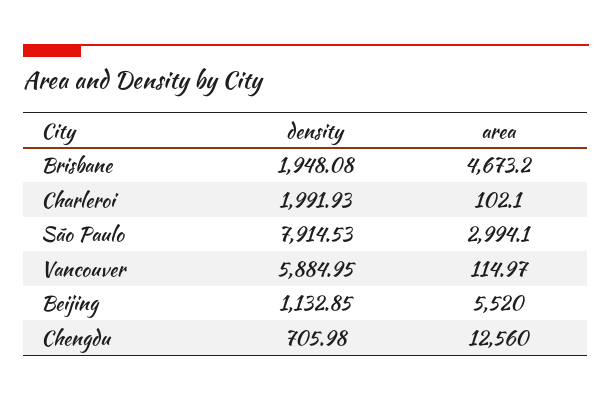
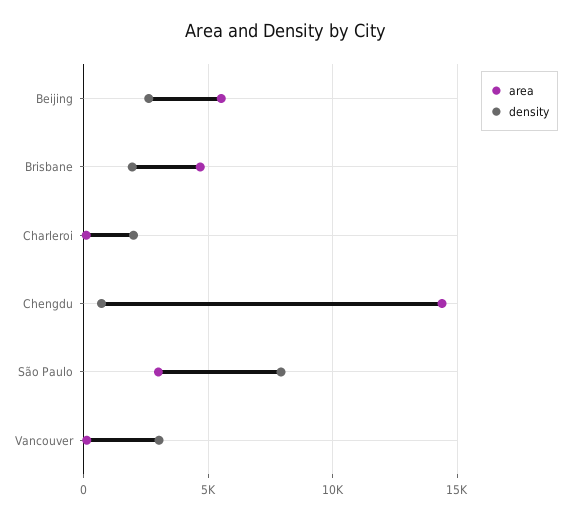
  {
    "density": {
      "Brisbane": 1948.08,
      "Charleroi": 1991.93,
      "São Paulo": 7914.53,
-     "Vancouver": 5884.95,
+     "Vancouver": 3000,
-     "Beijing": 1132.85,
+     "Beijing": 2500,
      "Chengdu": 705.98
    },
    "area": {
      "Brisbane": 4673.2,
      "Charleroi": 102.1,
      "São Paulo": 2994.1,
      "Vancouver": 114.97,
      "Beijing": 5520,
-     "Chengdu": 12560
+     "Chengdu": 14500
    }
  }

